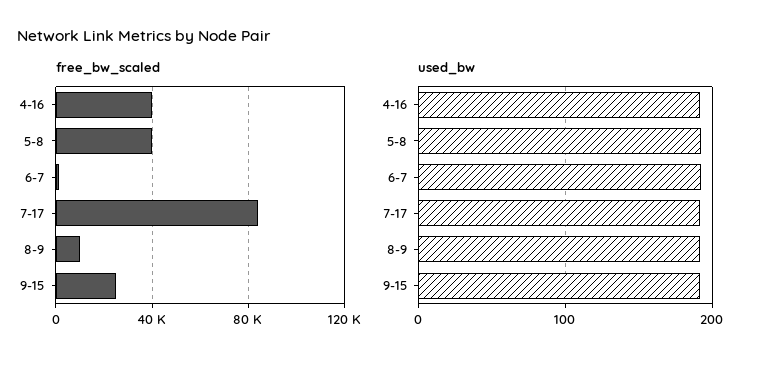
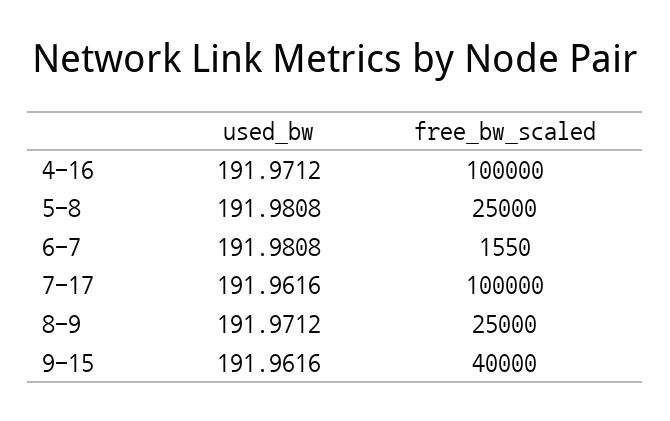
  {
    "free_bw_scaled": {
-     "4-16": 40000,
+     "4-16": 100000,
-     "5-8": 40000,
+     "5-8": 25000,
      "6-7": 1550,
-     "7-17": 85000,
+     "7-17": 100000,
-     "8-9": 10000,
+     "8-9": 25000,
-     "9-15": 25000
+     "9-15": 40000
    },
    "used_bw": {
      "4-16": 191.9712,
      "5-8": 191.9808,
      "6-7": 191.9808,
      "7-17": 191.9616,
      "8-9": 191.9712,
      "9-15": 191.9616
    }
  }

